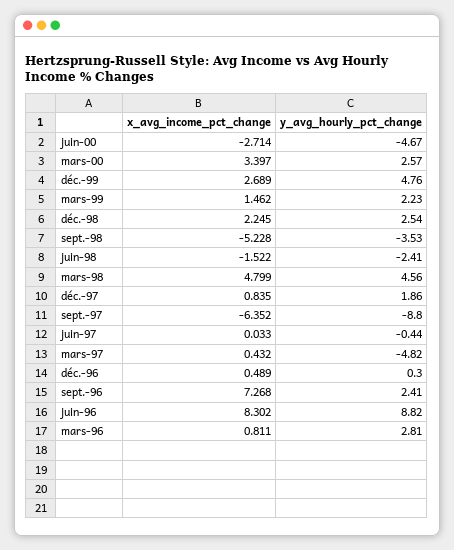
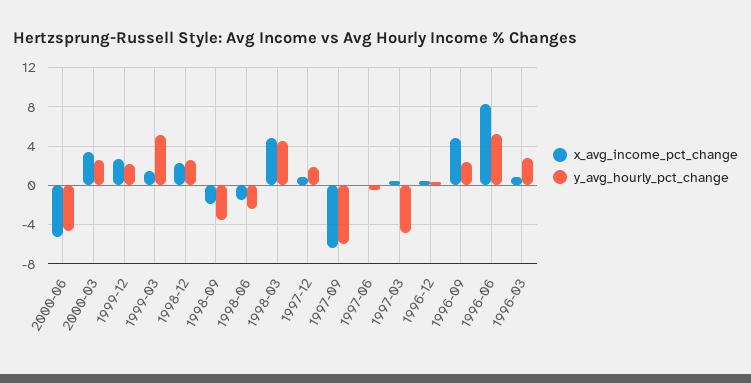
  {
    "x_avg_income_pct_change": {
-     "juin-00": -2.714,
+     "juin-00": -5,
      "mars-00": 3.397,
      "déc.-99": 2.689,
      "mars-99": 1.462,
      "déc.-98": 2.245,
-     "sept.-98": -5.228,
+     "sept.-98": -2,
      "juin-98": -1.522,
      "mars-98": 4.799,
      "déc.-97": 0.835,
      "sept.-97": -6.352,
      "juin-97": 0.033,
      "mars-97": 0.432,
      "déc.-96": 0.489,
-     "sept.-96": 7.268,
+     "sept.-96": 5,
      "juin-96": 8.302,
      "mars-96": 0.811
    },
    "y_avg_hourly_pct_change": {
      "juin-00": -4.67,
      "mars-00": 2.57,
-     "déc.-99": 4.76,
+     "déc.-99": 2,
-     "mars-99": 2.23,
+     "mars-99": 5,
      "déc.-98": 2.54,
      "sept.-98": -3.53,
      "juin-98": -2.41,
      "mars-98": 4.56,
      "déc.-97": 1.86,
-     "sept.-97": -8.8,
+     "sept.-97": -6,
      "juin-97": -0.44,
      "mars-97": -4.82,
      "déc.-96": 0.3,
      "sept.-96": 2.41,
-     "juin-96": 8.82,
+     "juin-96": 5,
      "mars-96": 2.81
    }
  }

